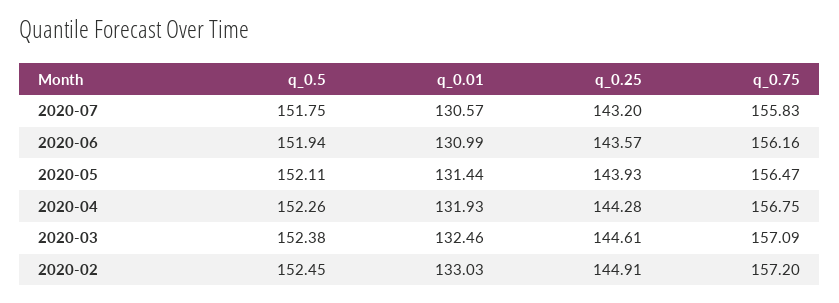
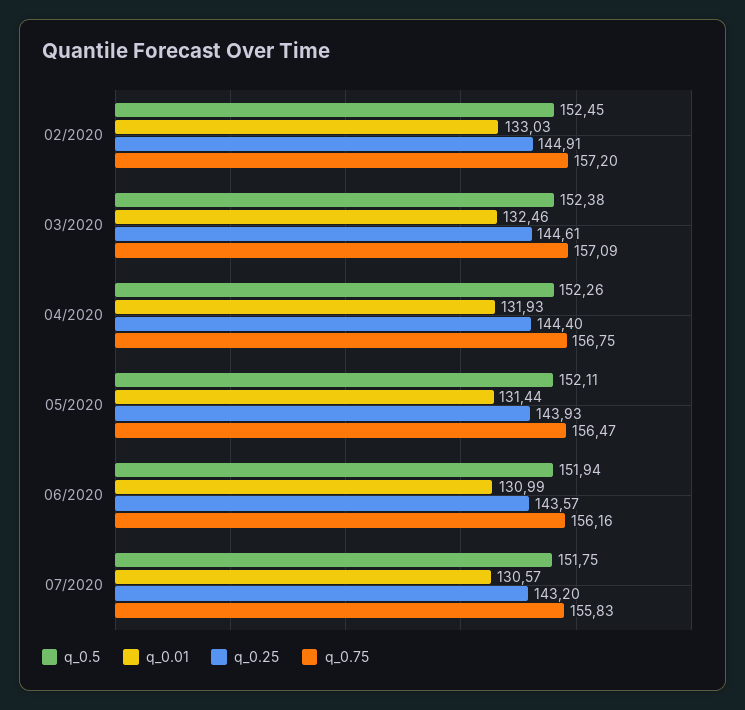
  {
    "q_0.5": {
      "2020-07": 151.75,
      "2020-06": 151.94,
      "2020-05": 152.11,
      "2020-04": 152.26,
      "2020-03": 152.38,
      "2020-02": 152.45
    },
    "q_0.01": {
      "2020-07": 130.57,
      "2020-06": 130.99,
      "2020-05": 131.44,
      "2020-04": 131.93,
      "2020-03": 132.46,
      "2020-02": 133.03
    },
    "q_0.25": {
      "2020-07": 143.2,
      "2020-06": 143.57,
      "2020-05": 143.93,
-     "2020-04": 144.28,
+     "2020-04": 144.4,
      "2020-03": 144.61,
      "2020-02": 144.91
    },
    "q_0.75": {
      "2020-07": 155.83,
      "2020-06": 156.16,
      "2020-05": 156.47,
      "2020-04": 156.75,
      "2020-03": 157.09,
      "2020-02": 157.2
    }
  }

